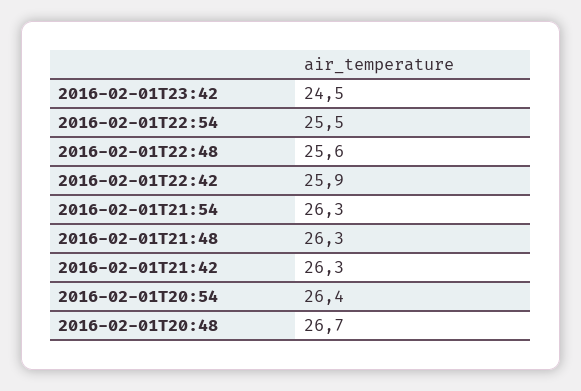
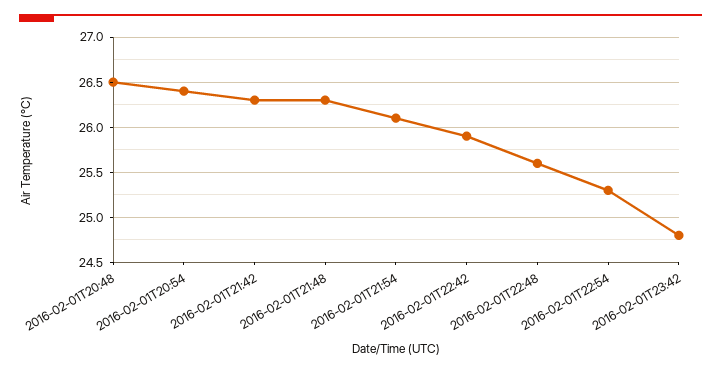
  {
-   "2016-02-01T23:42": 24.5,
+   "2016-02-01T23:42": 24.8,
-   "2016-02-01T22:54": 25.5,
+   "2016-02-01T22:54": 25.3,
    "2016-02-01T22:48": 25.6,
    "2016-02-01T22:42": 25.9,
-   "2016-02-01T21:54": 26.3,
+   "2016-02-01T21:54": 26.1,
    "2016-02-01T21:48": 26.3,
    "2016-02-01T21:42": 26.3,
    "2016-02-01T20:54": 26.4,
-   "2016-02-01T20:48": 26.7
+   "2016-02-01T20:48": 26.5
  }

